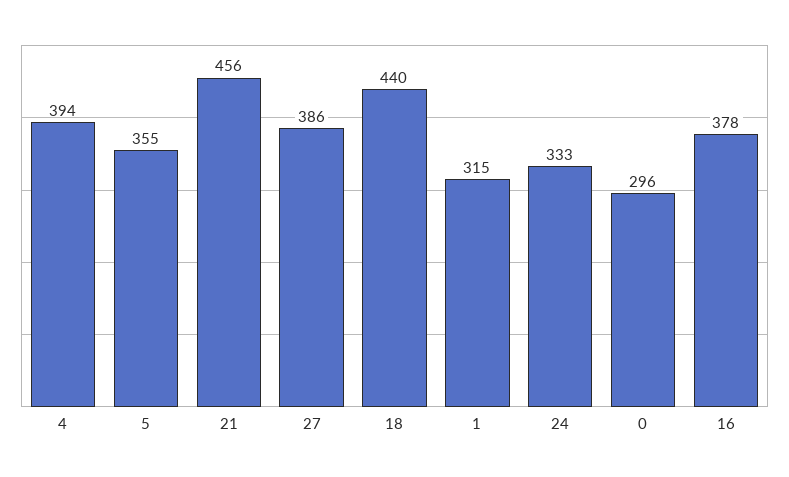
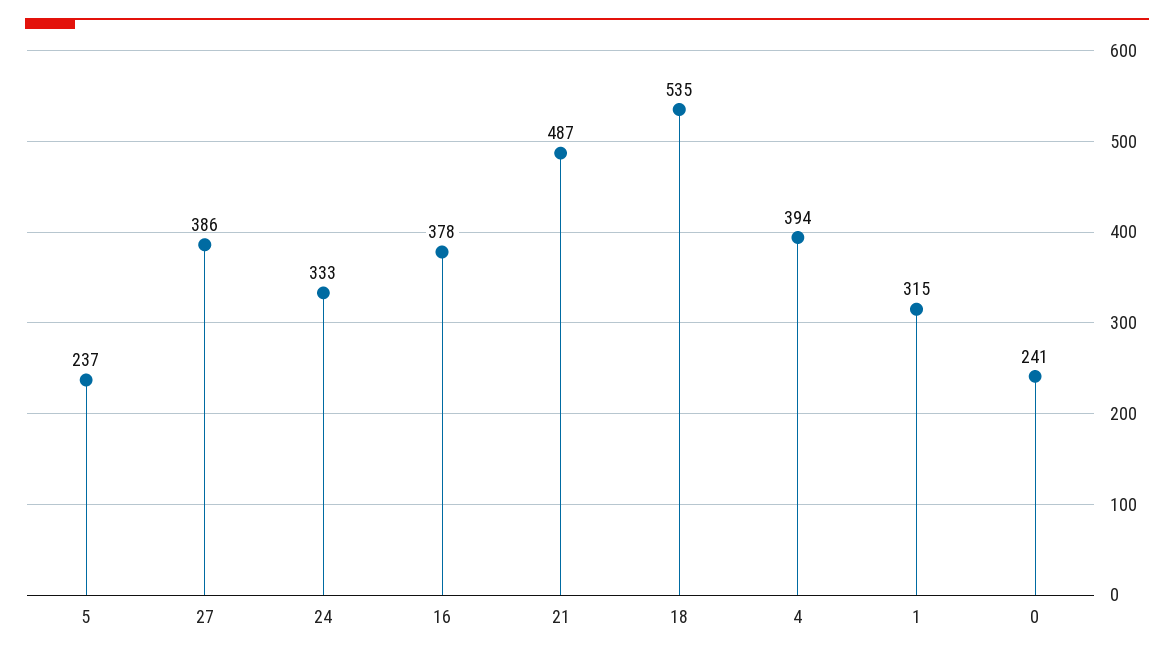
  {
    "4": 394,
-   "5": 355,
+   "5": 237,
-   "21": 456,
+   "21": 487,
    "27": 386,
-   "18": 440,
+   "18": 535,
    "1": 315,
    "24": 333,
-   "0": 296,
+   "0": 241,
    "16": 378
  }

